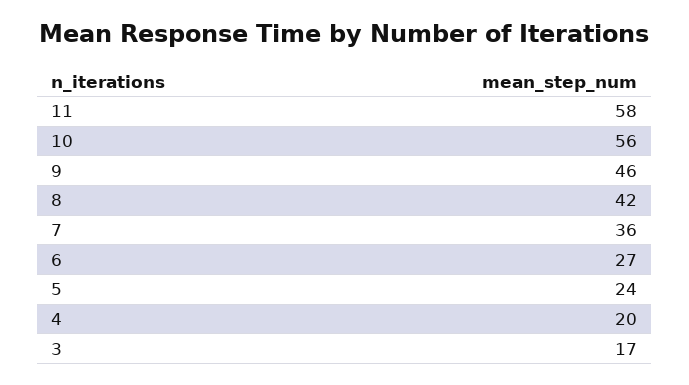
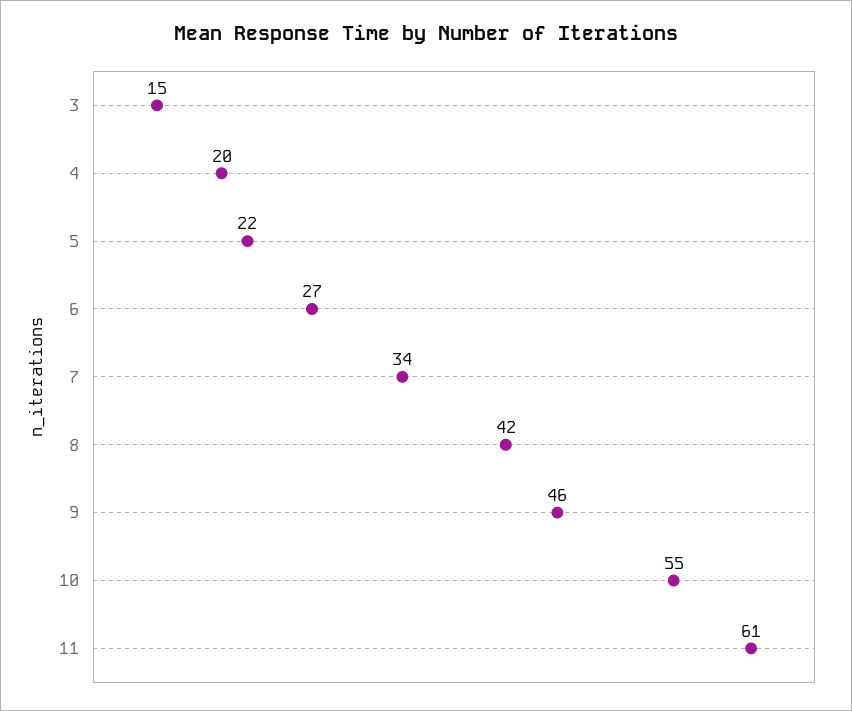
  {
-   "11": 58,
+   "11": 61,
-   "10": 56,
+   "10": 55,
    "9": 46,
    "8": 42,
-   "7": 36,
+   "7": 34,
    "6": 27,
-   "5": 24,
+   "5": 22,
    "4": 20,
-   "3": 17
+   "3": 15
  }

